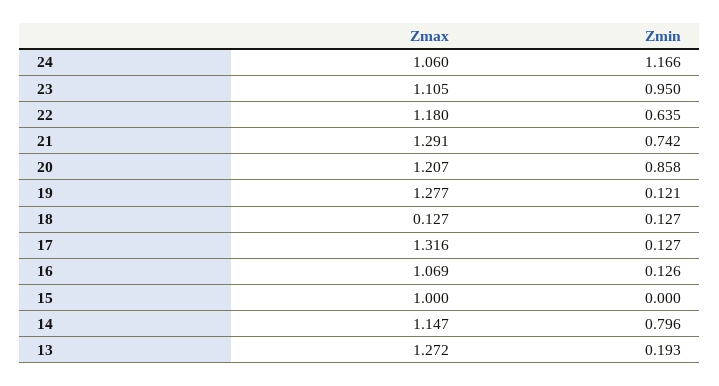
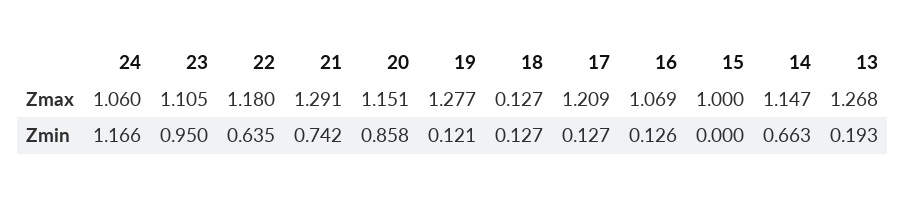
  {
    "Zmax": {
      "24": 1.06,
      "23": 1.105,
      "22": 1.18,
      "21": 1.291,
-     "20": 1.207,
+     "20": 1.151,
      "19": 1.277,
      "18": 0.127,
-     "17": 1.316,
+     "17": 1.209,
      "16": 1.069,
      "15": 1,
      "14": 1.147,
-     "13": 1.272
+     "13": 1.268
    },
    "Zmin": {
      "24": 1.166,
      "23": 0.95,
      "22": 0.635,
      "21": 0.742,
      "20": 0.858,
      "19": 0.121,
      "18": 0.127,
      "17": 0.127,
      "16": 0.126,
      "15": 0,
-     "14": 0.796,
+     "14": 0.663,
      "13": 0.193
    }
  }

